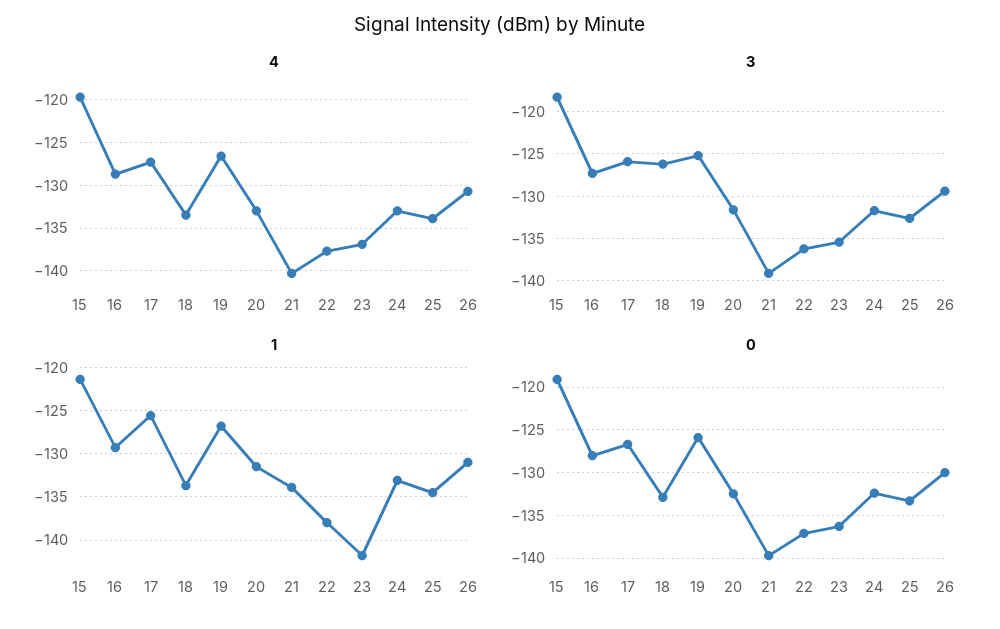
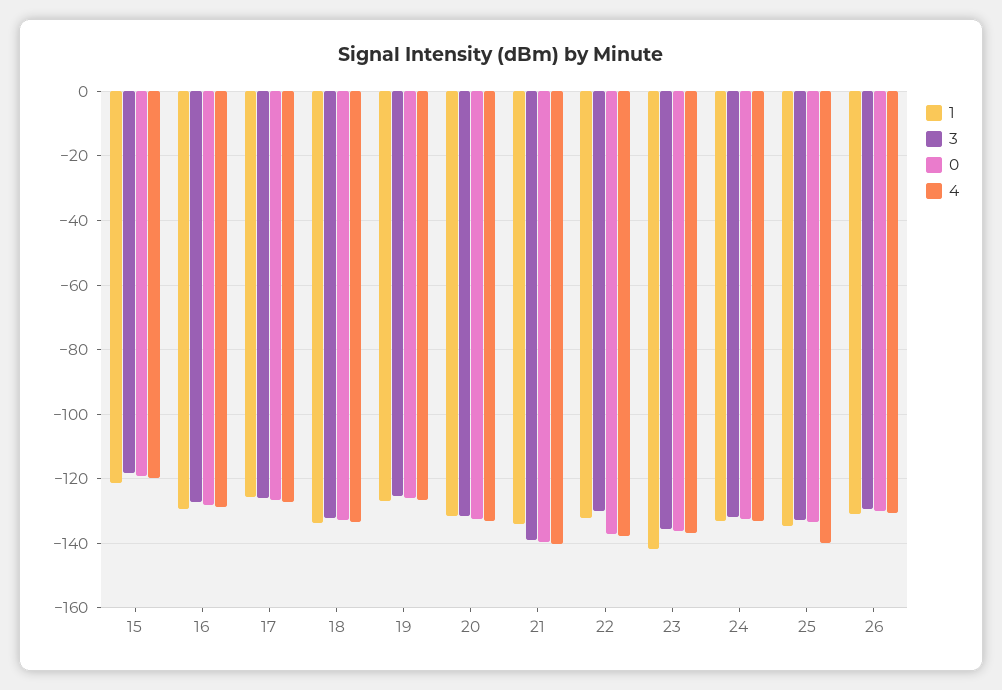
  {
    "4": {
      "15": -120,
      "16": -129,
      "17": -127,
      "18": -134,
      "19": -127,
      "20": -133,
      "21": -140,
      "22": -138,
      "23": -137,
      "24": -133,
-     "25": -134,
+     "25": -140,
      "26": -131
    },
    "3": {
      "15": -118,
      "16": -127,
      "17": -126,
-     "18": -126,
+     "18": -132,
      "19": -125,
      "20": -132,
      "21": -139,
-     "22": -136,
+     "22": -130,
      "23": -135,
      "24": -132,
      "25": -133,
      "26": -129
    },
    "1": {
      "15": -121,
      "16": -129,
      "17": -126,
      "18": -134,
      "19": -127,
      "20": -132,
      "21": -134,
-     "22": -138,
+     "22": -132,
      "23": -142,
      "24": -133,
      "25": -135,
      "26": -131
    },
    "0": {
      "15": -119,
      "16": -128,
      "17": -127,
      "18": -133,
      "19": -126,
      "20": -133,
      "21": -140,
      "22": -137,
      "23": -136,
      "24": -132,
      "25": -133,
      "26": -130
    }
  }

